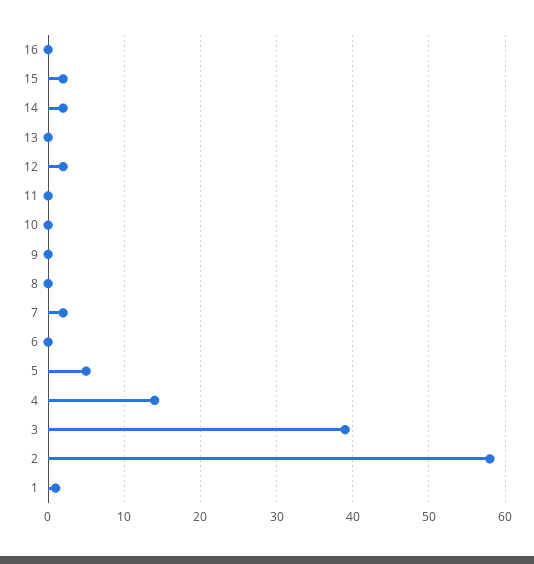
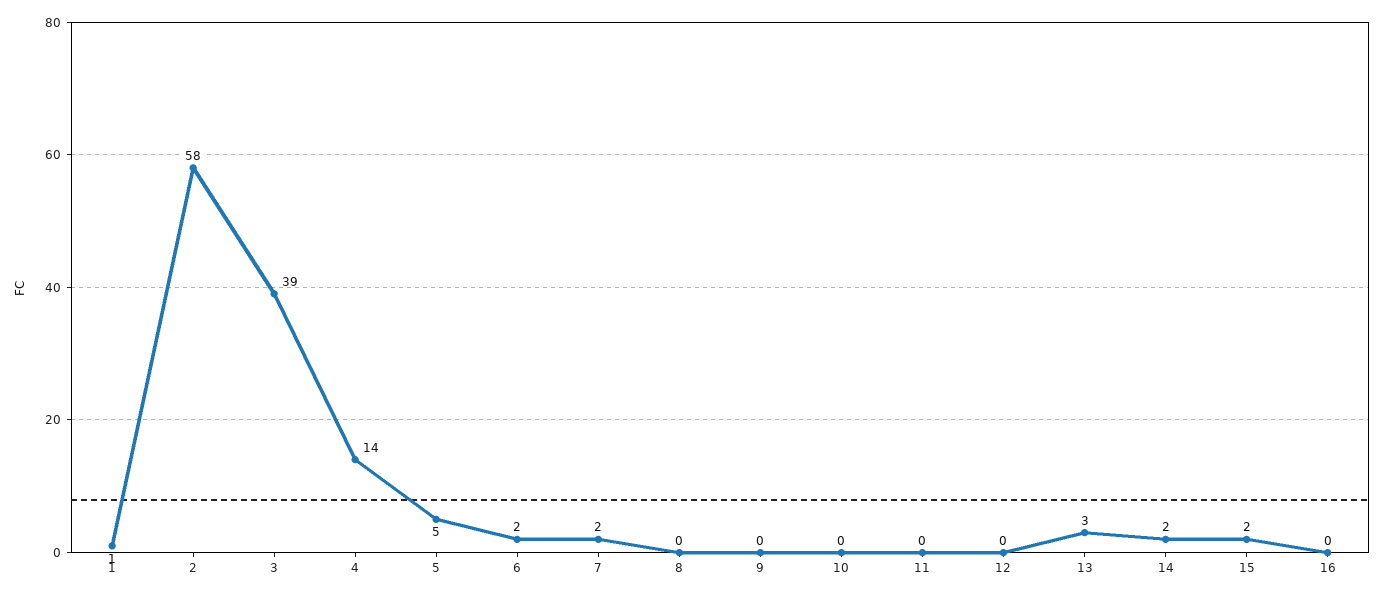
  {
    "16": 0,
    "15": 2,
    "14": 2,
-   "13": 0,
+   "13": 3,
-   "12": 2,
+   "12": 0,
    "11": 0,
    "10": 0,
    "9": 0,
    "8": 0,
    "7": 2,
-   "6": 0,
+   "6": 2,
    "5": 5,
    "4": 14,
    "3": 39,
    "2": 58,
    "1": 1
  }

